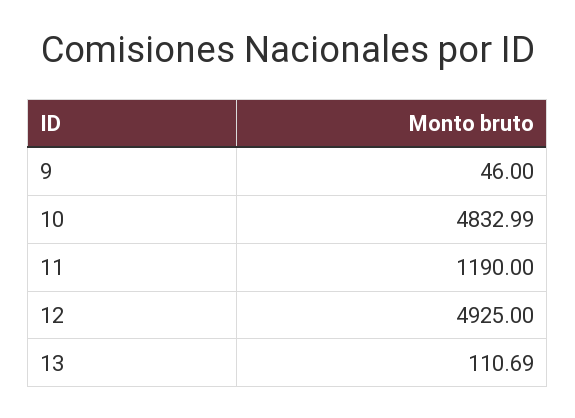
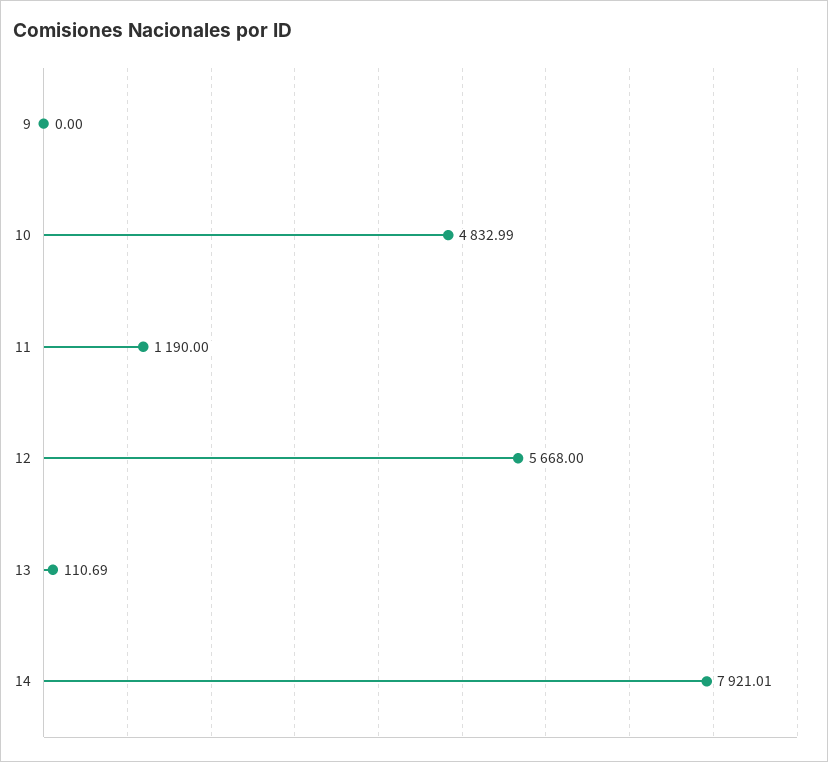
  {
-   "9": 46,
+   "9": 0,
    "10": 4832.99,
    "11": 1190,
-   "12": 4925,
+   "12": 5668,
-   "13": 110.69
+   "13": 110.69,
+   "14": 7921.01
  }

